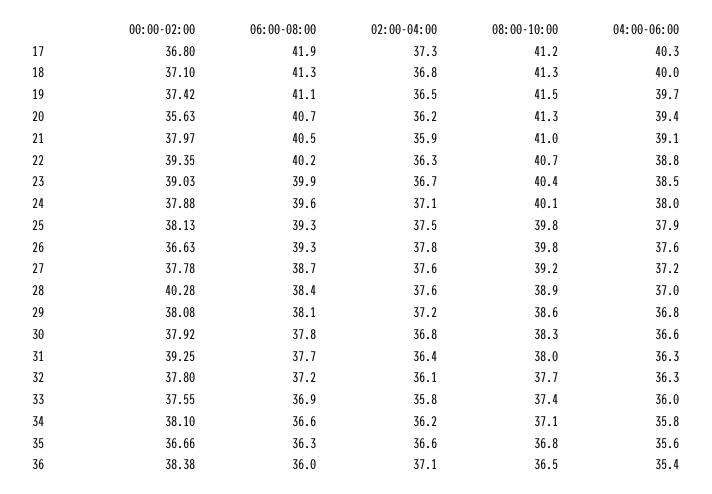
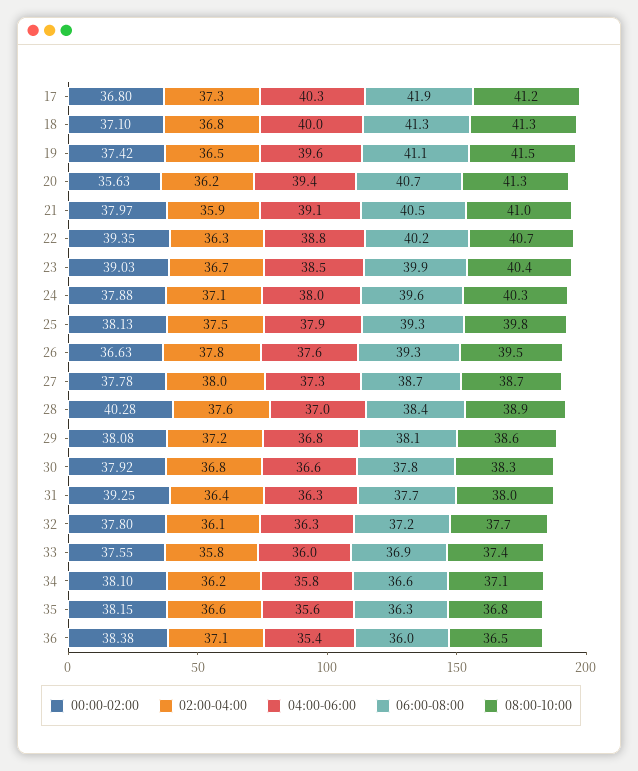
  {
    "00:00-02:00": {
      "17": 36.8,
      "18": 37.1,
      "19": 37.42,
      "20": 35.63,
      "21": 37.97,
      "22": 39.35,
      "23": 39.03,
      "24": 37.88,
      "25": 38.13,
      "26": 36.63,
      "27": 37.78,
      "28": 40.28,
      "29": 38.08,
      "30": 37.92,
      "31": 39.25,
      "32": 37.8,
      "33": 37.55,
      "34": 38.1,
-     "35": 36.66,
+     "35": 38.15,
      "36": 38.38
    },
    "06:00-08:00": {
      "17": 41.9,
      "18": 41.3,
      "19": 41.1,
      "20": 40.7,
      "21": 40.5,
      "22": 40.2,
      "23": 39.9,
      "24": 39.6,
      "25": 39.3,
      "26": 39.3,
      "27": 38.7,
      "28": 38.4,
      "29": 38.1,
      "30": 37.8,
      "31": 37.7,
      "32": 37.2,
      "33": 36.9,
      "34": 36.6,
      "35": 36.3,
      "36": 36
    },
    "02:00-04:00": {
      "17": 37.3,
      "18": 36.8,
      "19": 36.5,
      "20": 36.2,
      "21": 35.9,
      "22": 36.3,
      "23": 36.7,
      "24": 37.1,
      "25": 37.5,
      "26": 37.8,
-     "27": 37.6,
+     "27": 38,
      "28": 37.6,
      "29": 37.2,
      "30": 36.8,
      "31": 36.4,
      "32": 36.1,
      "33": 35.8,
      "34": 36.2,
      "35": 36.6,
      "36": 37.1
    },
    "08:00-10:00": {
      "17": 41.2,
      "18": 41.3,
      "19": 41.5,
      "20": 41.3,
      "21": 41,
      "22": 40.7,
      "23": 40.4,
-     "24": 40.1,
+     "24": 40.3,
      "25": 39.8,
-     "26": 39.8,
+     "26": 39.5,
-     "27": 39.2,
+     "27": 38.7,
      "28": 38.9,
      "29": 38.6,
      "30": 38.3,
      "31": 38,
      "32": 37.7,
      "33": 37.4,
      "34": 37.1,
      "35": 36.8,
      "36": 36.5
    },
    "04:00-06:00": {
      "17": 40.3,
      "18": 40,
-     "19": 39.7,
+     "19": 39.6,
      "20": 39.4,
      "21": 39.1,
      "22": 38.8,
      "23": 38.5,
      "24": 38,
      "25": 37.9,
      "26": 37.6,
-     "27": 37.2,
+     "27": 37.3,
      "28": 37,
      "29": 36.8,
      "30": 36.6,
      "31": 36.3,
      "32": 36.3,
      "33": 36,
      "34": 35.8,
      "35": 35.6,
      "36": 35.4
    }
  }

